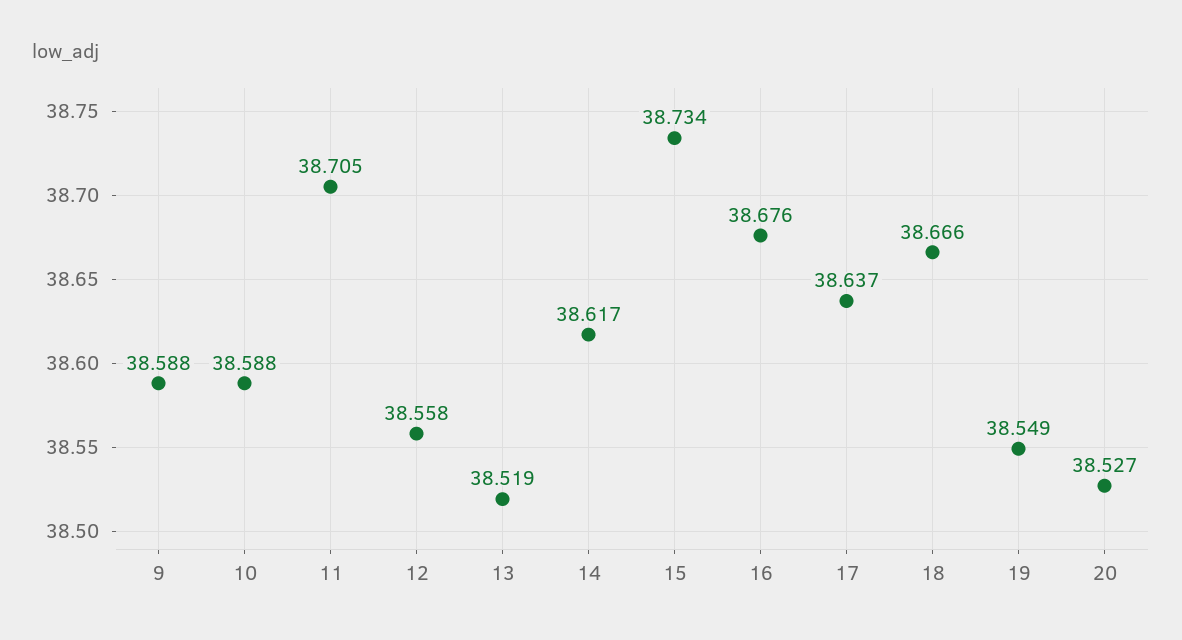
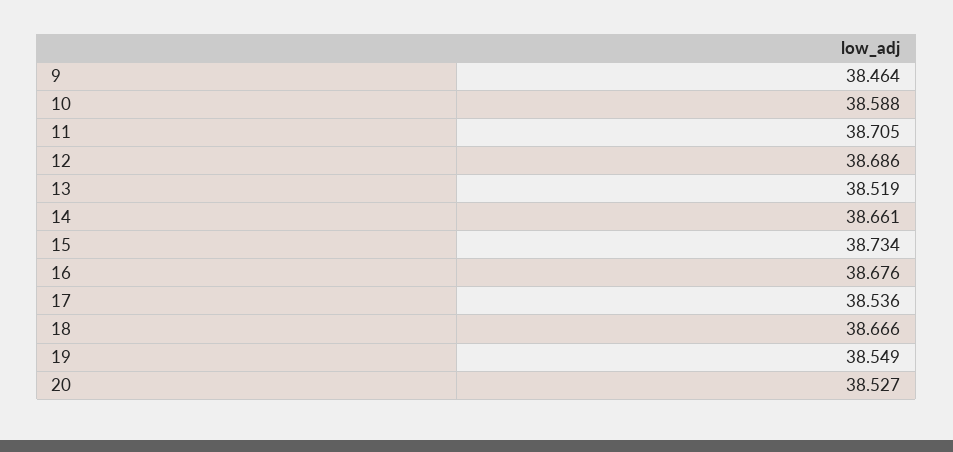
  {
-   "9": 38.588,
+   "9": 38.464,
    "10": 38.588,
    "11": 38.705,
-   "12": 38.558,
+   "12": 38.686,
    "13": 38.519,
-   "14": 38.617,
+   "14": 38.661,
    "15": 38.734,
    "16": 38.676,
-   "17": 38.637,
+   "17": 38.536,
    "18": 38.666,
    "19": 38.549,
    "20": 38.527
  }

